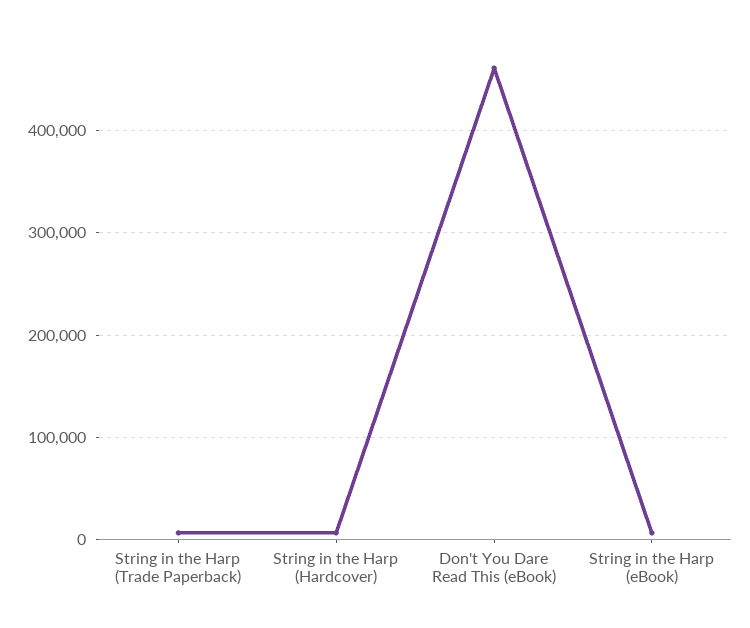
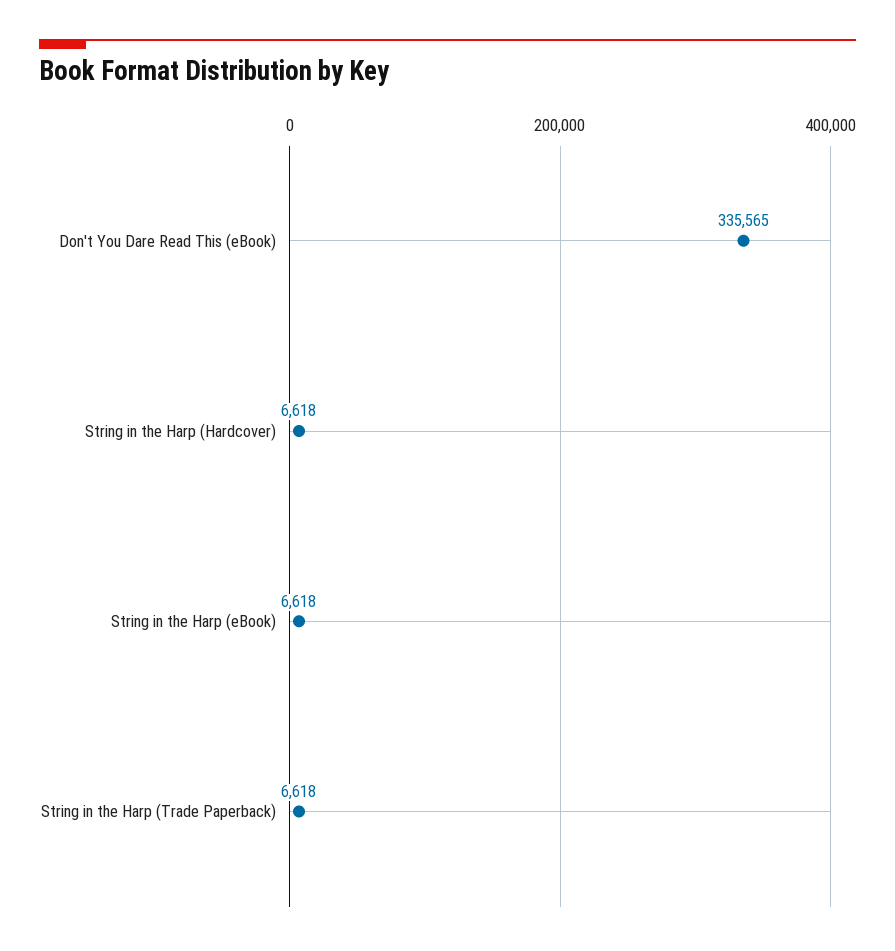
  {
    "String in the Harp (Trade Paperback)": 6618,
    "String in the Harp (Hardcover)": 6618,
-   "Don't You Dare Read This (eBook)": 460000,
+   "Don't You Dare Read This (eBook)": 335565,
    "String in the Harp (eBook)": 6618
  }

